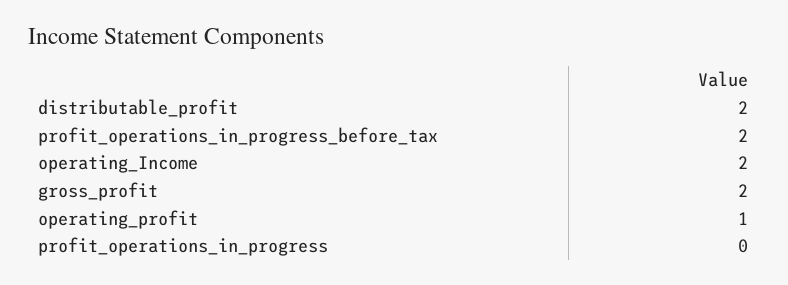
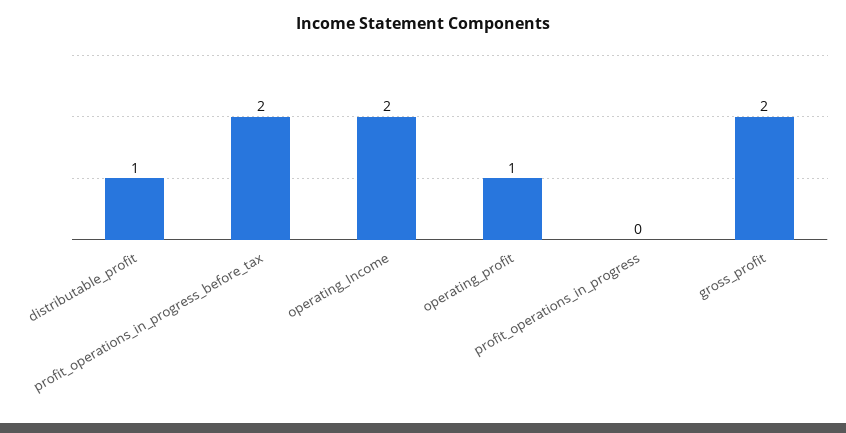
  {
-   "distributable_profit": 2,
+   "distributable_profit": 1,
    "profit_operations_in_progress_before_tax": 2,
    "operating_Income": 2,
    "gross_profit": 2,
    "operating_profit": 1,
    "profit_operations_in_progress": 0
  }

